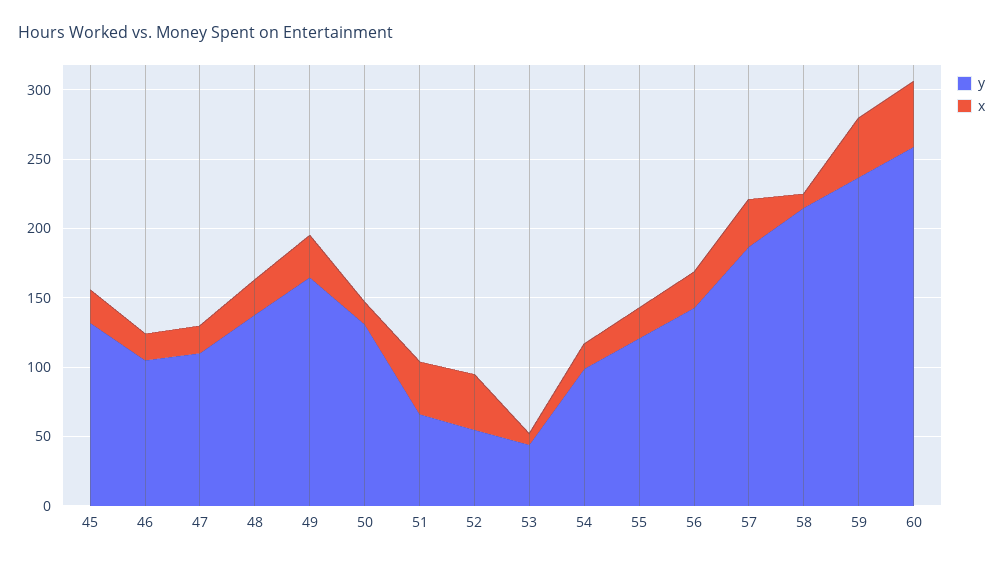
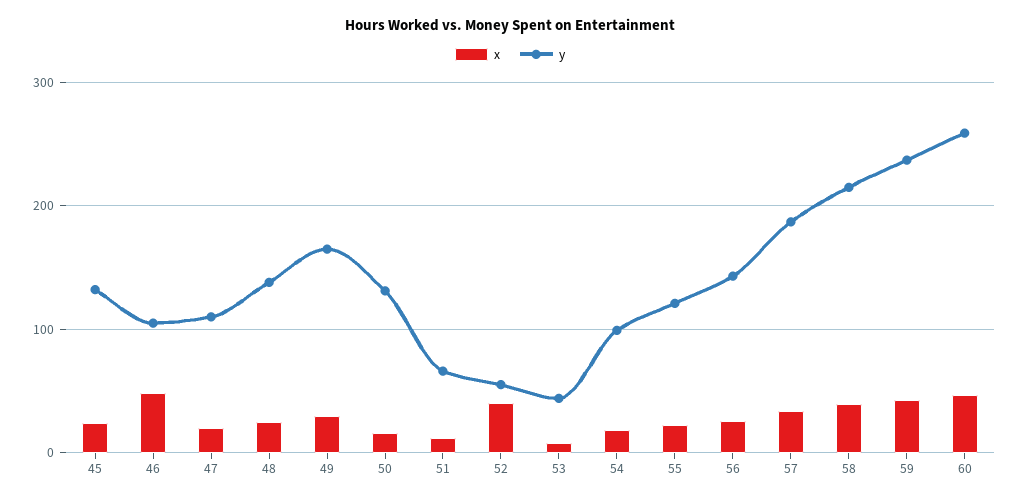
  {
    "y": {
      "45": 130,
      "46": 110,
      "47": 110,
      "48": 140,
      "49": 170,
      "50": 130,
      "51": 70,
      "52": 60,
      "53": 40,
      "54": 100,
      "55": 120,
      "56": 140,
      "57": 190,
      "58": 220,
      "59": 240,
      "60": 260
    },
    "x": {
      "45": 20,
-     "46": 20,
+     "46": 50,
      "47": 20,
      "48": 30,
      "49": 30,
      "50": 20,
-     "51": 40,
+     "51": 10,
      "52": 40,
      "53": 10,
      "54": 20,
      "55": 20,
      "56": 30,
      "57": 30,
-     "58": 10,
+     "58": 40,
      "59": 40,
      "60": 50
    }
  }

